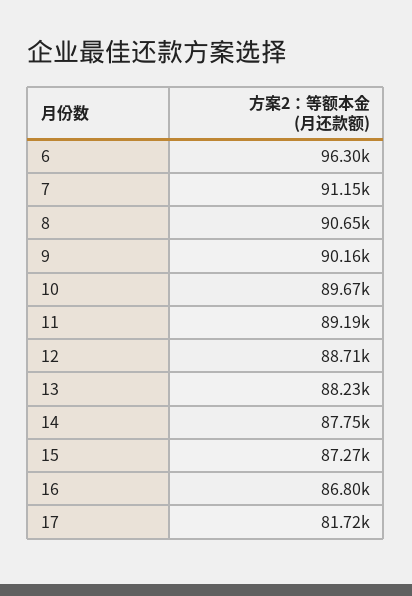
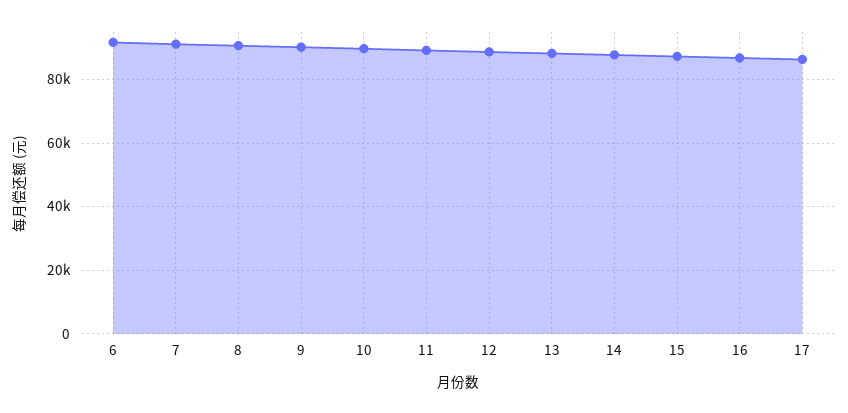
  {
-   "6": 96300,
+   "6": 92000,
    "7": 91150,
    "8": 90650,
    "9": 90160,
    "10": 89670,
    "11": 89190,
    "12": 88710,
    "13": 88230,
    "14": 87750,
    "15": 87270,
    "16": 86800,
-   "17": 81720
+   "17": 86000
  }

